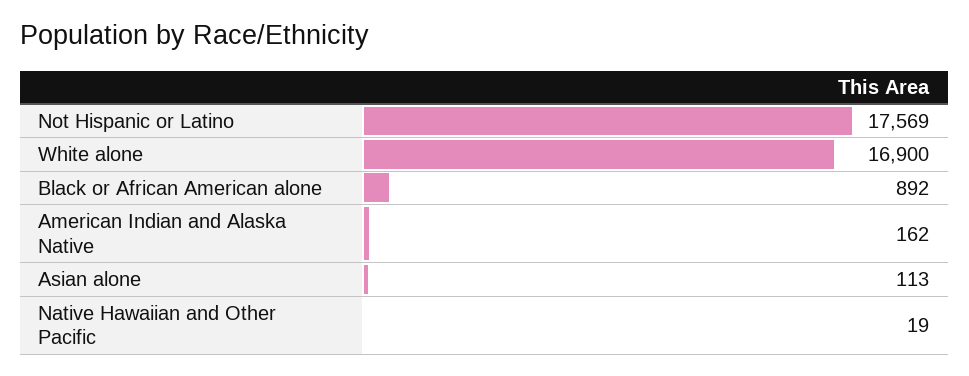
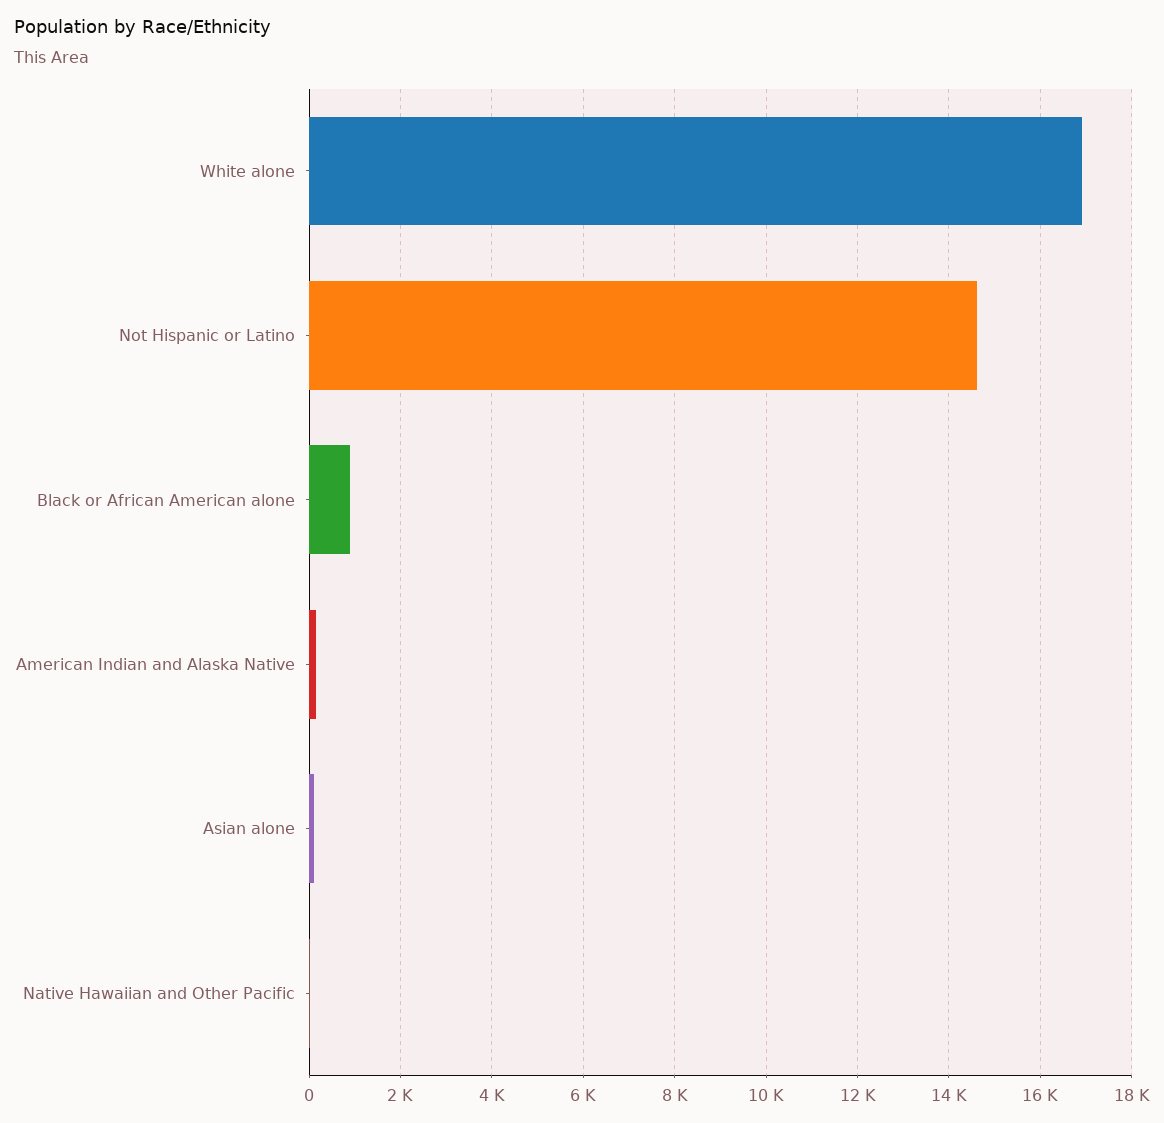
  {
-   "Not Hispanic or Latino": 17569,
+   "Not Hispanic or Latino": 14600,
    "White alone": 16900,
    "Black or African American alone": 892,
    "American Indian and Alaska Native": 162,
    "Asian alone": 113,
    "Native Hawaiian and Other Pacific": 19
  }

